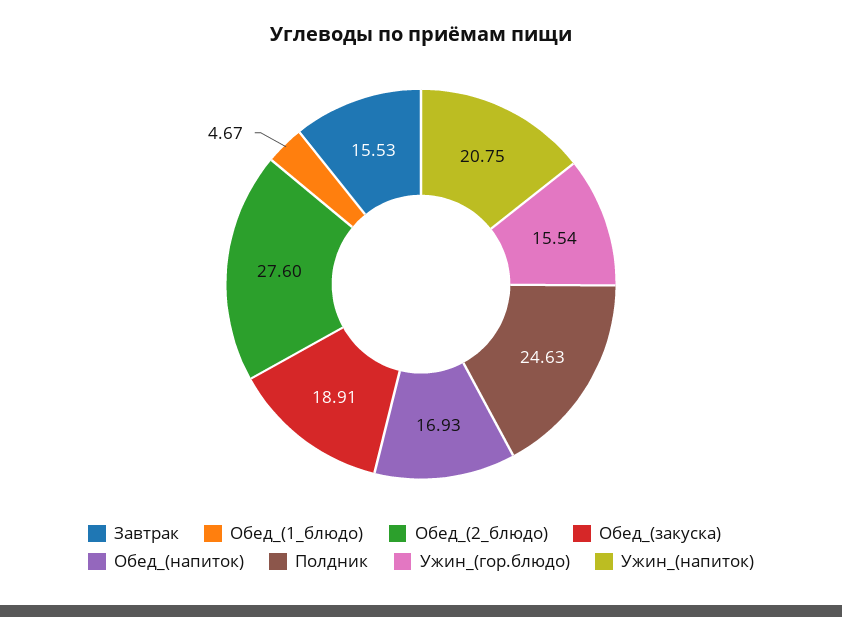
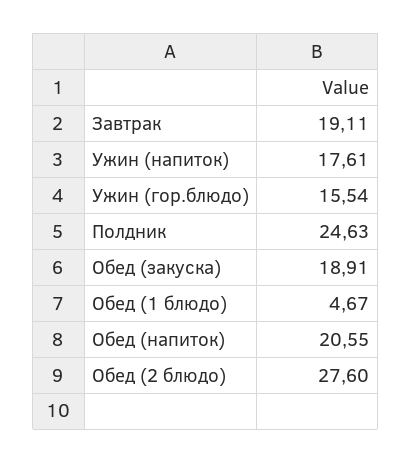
  {
-   "Завтрак": 15.53,
+   "Завтрак": 19.11,
    "Обед_(1_блюдо)": 4.67,
    "Обед_(2_блюдо)": 27.6,
    "Обед_(закуска)": 18.91,
-   "Обед_(напиток)": 16.93,
+   "Обед_(напиток)": 20.55,
    "Полдник": 24.63,
    "Ужин_(гор.блюдо)": 15.54,
-   "Ужин_(напиток)": 20.75
+   "Ужин_(напиток)": 17.61
  }

